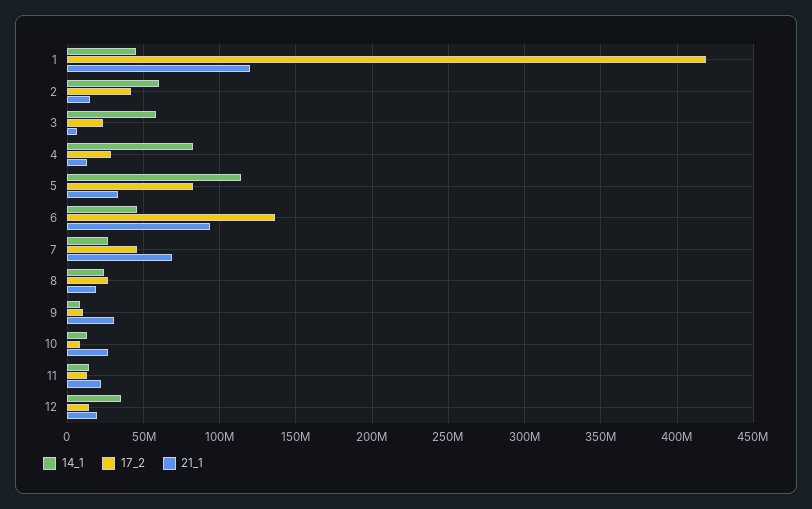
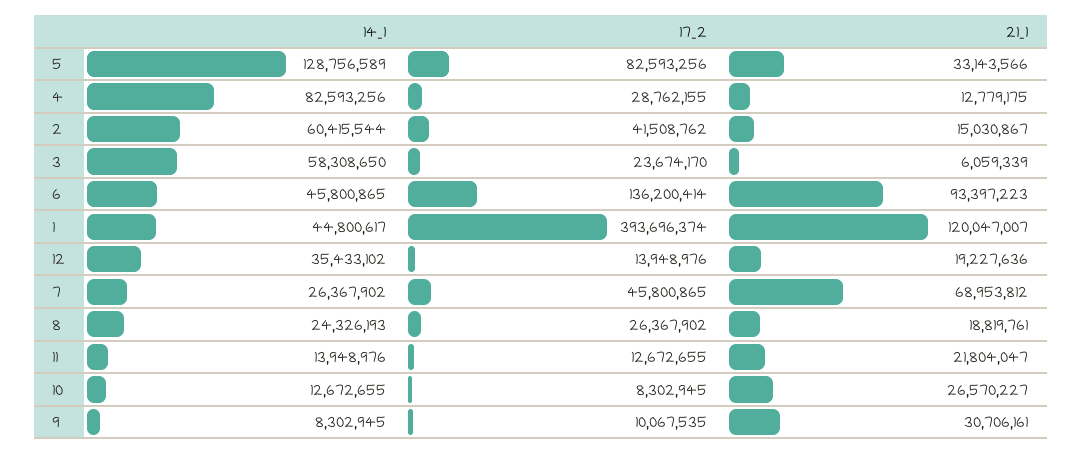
  {
    "14_1": {
      "1": 44800617,
      "2": 60415544,
      "3": 58308650,
      "4": 82593256,
-     "5": 115000000,
+     "5": 128756589,
      "6": 45800865,
      "7": 26367902,
      "8": 24326193,
      "9": 8302945,
      "10": 12672655,
      "11": 13948976,
      "12": 35433102
    },
    "17_2": {
-     "1": 420000000,
+     "1": 393696374,
      "2": 41508762,
      "3": 23674170,
      "4": 28762155,
      "5": 82593256,
      "6": 136200414,
      "7": 45800865,
      "8": 26367902,
      "9": 10067535,
      "10": 8302945,
      "11": 12672655,
      "12": 13948976
    },
    "21_1": {
      "1": 120047007,
      "2": 15030867,
      "3": 6059339,
      "4": 12779175,
      "5": 33143566,
      "6": 93397223,
      "7": 68953812,
      "8": 18819761,
      "9": 30706161,
      "10": 26570227,
      "11": 21804047,
      "12": 19227636
    }
  }

